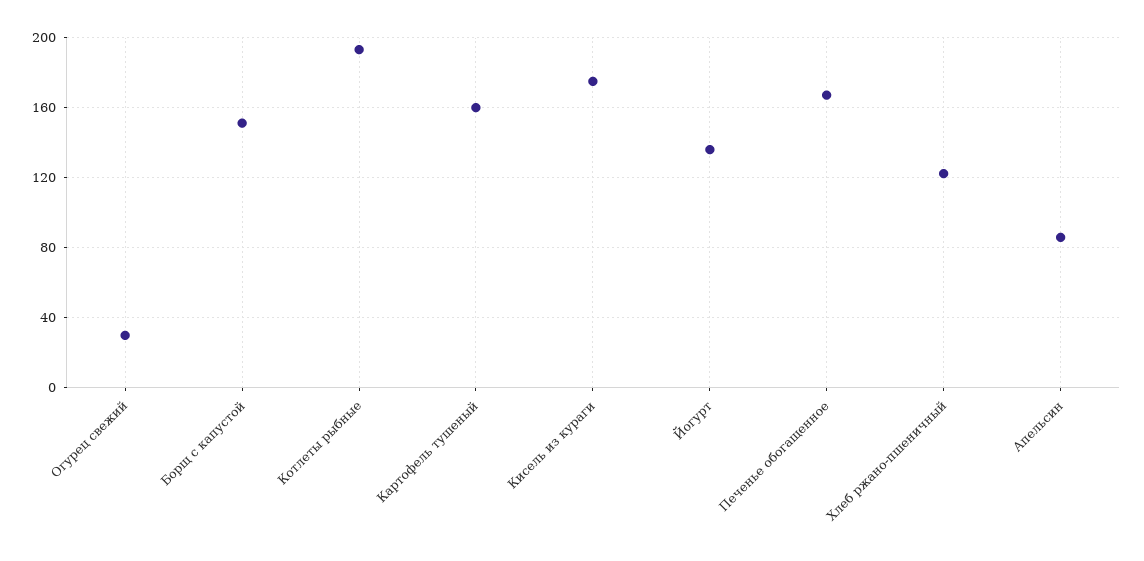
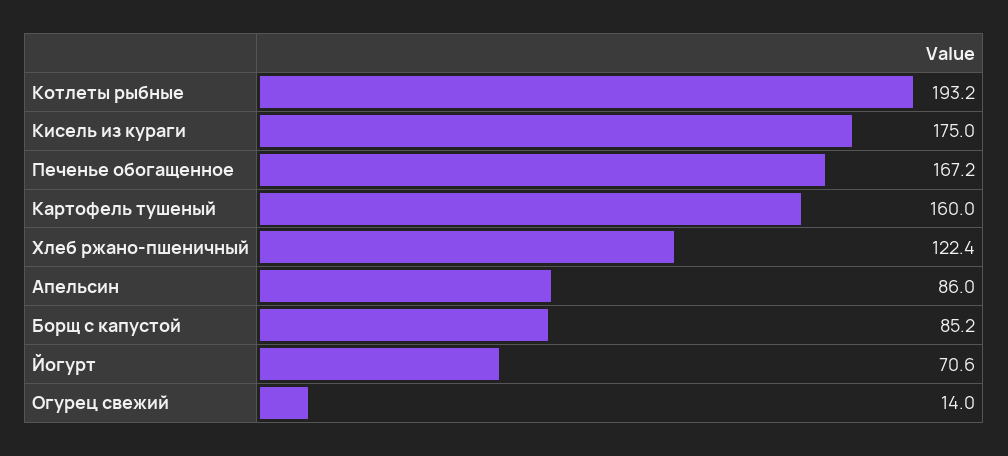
  {
-   "Огурец свежий": 30,
+   "Огурец свежий": 14,
-   "Борщ с капустой": 150,
+   "Борщ с капустой": 85.2,
    "Котлеты рыбные": 193.2,
    "Картофель тушеный": 160,
    "Кисель из кураги": 175,
-   "Йогурт": 135,
+   "Йогурт": 70.6,
    "Печенье обогащенное": 167.2,
    "Хлеб ржано-пшеничный": 122.4,
    "Апельсин": 86
  }

